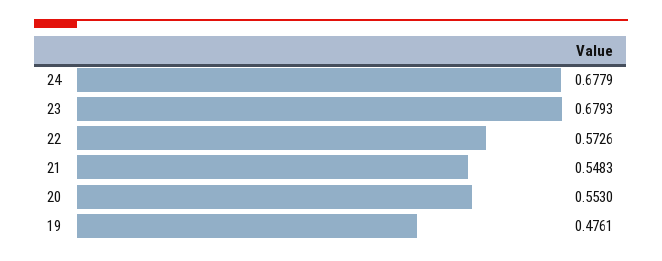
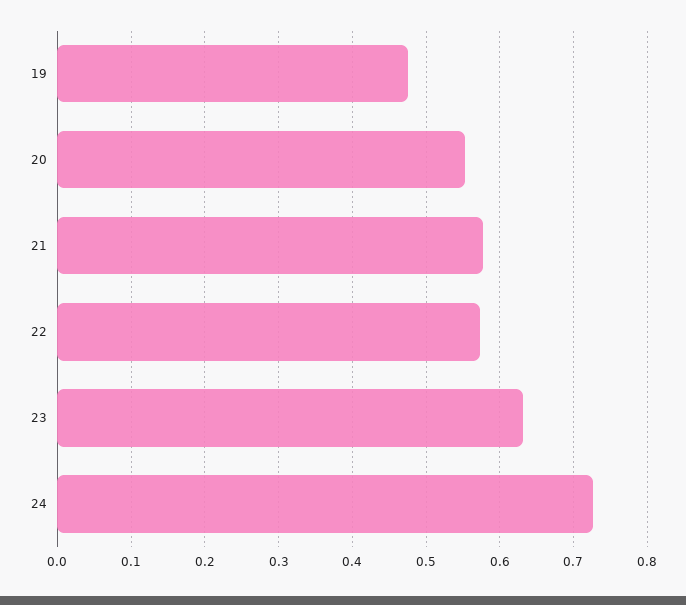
  {
-   "24": 0.6779,
+   "24": 0.73,
-   "23": 0.6793,
+   "23": 0.63,
    "22": 0.5726,
-   "21": 0.5483,
+   "21": 0.58,
    "20": 0.553,
    "19": 0.4761
  }

